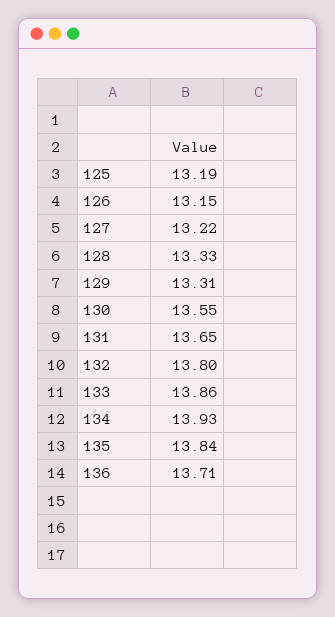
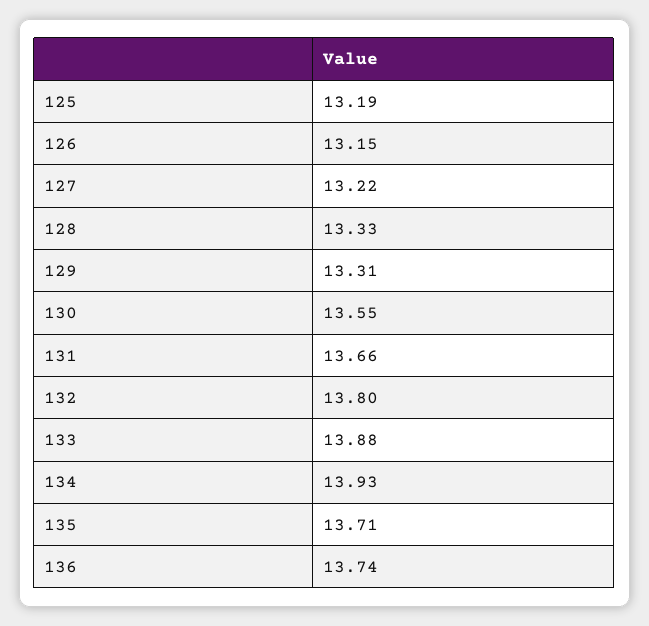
  {
    "125": 13.19,
    "126": 13.15,
    "127": 13.22,
    "128": 13.33,
    "129": 13.31,
    "130": 13.55,
-   "131": 13.65,
+   "131": 13.66,
    "132": 13.8,
-   "133": 13.86,
+   "133": 13.88,
    "134": 13.93,
-   "135": 13.84,
+   "135": 13.71,
-   "136": 13.71
+   "136": 13.74
  }

